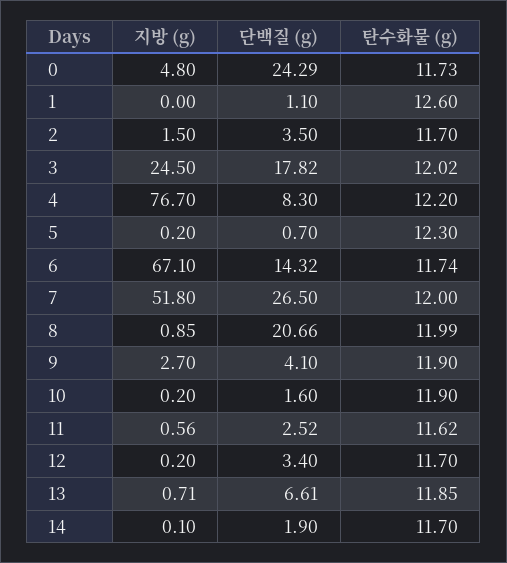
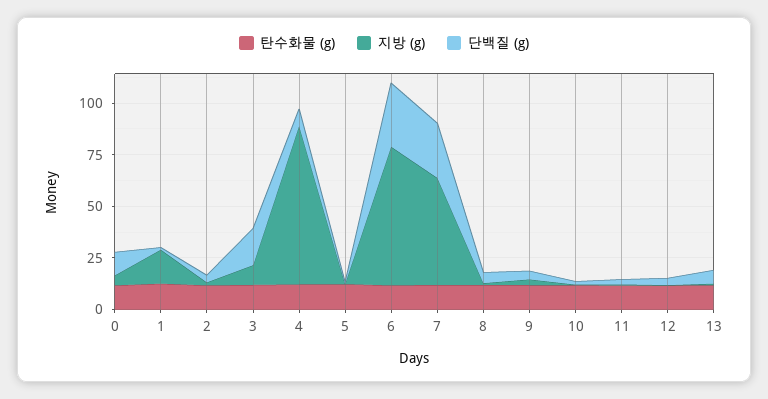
  {
    "지방 (g)": {
      "0": 4.8,
-     "1": 0,
+     "1": 15,
      "2": 1.5,
-     "3": 24.5,
+     "3": 10,
      "4": 76.7,
      "5": 0.2,
      "6": 67.1,
      "7": 51.8,
      "8": 0.85,
      "9": 2.7,
      "10": 0.2,
      "11": 0.56,
      "12": 0.2,
-     "13": 0.71,
+     "13": 0.71
-     "14": 0.1
    },
    "단백질 (g)": {
-     "0": 24.29,
+     "0": 10,
      "1": 1.1,
      "2": 3.5,
      "3": 17.82,
      "4": 8.3,
      "5": 0.7,
-     "6": 14.32,
+     "6": 30,
      "7": 26.5,
-     "8": 20.66,
+     "8": 5,
      "9": 4.1,
      "10": 1.6,
      "11": 2.52,
      "12": 3.4,
-     "13": 6.61,
+     "13": 6.61
-     "14": 1.9
    },
    "탄수화물 (g)": {
      "0": 11.73,
      "1": 12.6,
      "2": 11.7,
      "3": 12.02,
      "4": 12.2,
      "5": 12.3,
      "6": 11.74,
      "7": 12,
      "8": 11.99,
      "9": 11.9,
      "10": 11.9,
      "11": 11.62,
      "12": 11.7,
-     "13": 11.85,
+     "13": 11.85
-     "14": 11.7
    }
  }

